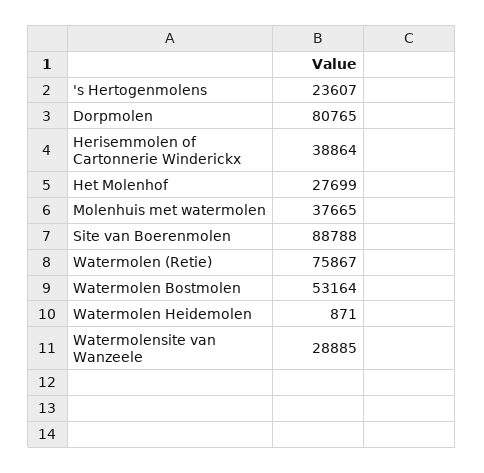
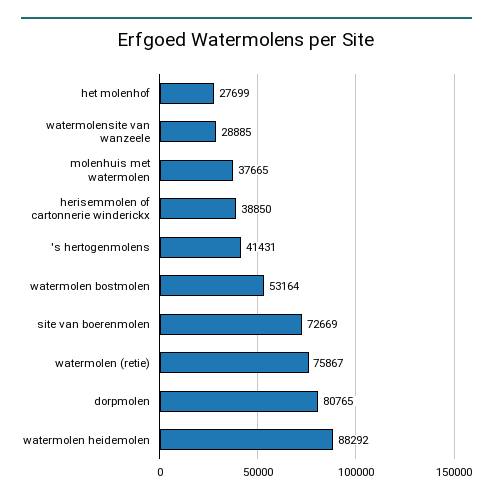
  {
-   "'s Hertogenmolens": 23607,
+   "'s Hertogenmolens": 41431,
    "Dorpmolen": 80765,
-   "Herisemmolen of Cartonnerie Winderickx": 38864,
+   "Herisemmolen of Cartonnerie Winderickx": 38850,
    "Het Molenhof": 27699,
    "Molenhuis met watermolen": 37665,
-   "Site van Boerenmolen": 88788,
+   "Site van Boerenmolen": 72669,
    "Watermolen (Retie)": 75867,
    "Watermolen Bostmolen": 53164,
-   "Watermolen Heidemolen": 871,
+   "Watermolen Heidemolen": 88292,
    "Watermolensite van Wanzeele": 28885
  }

